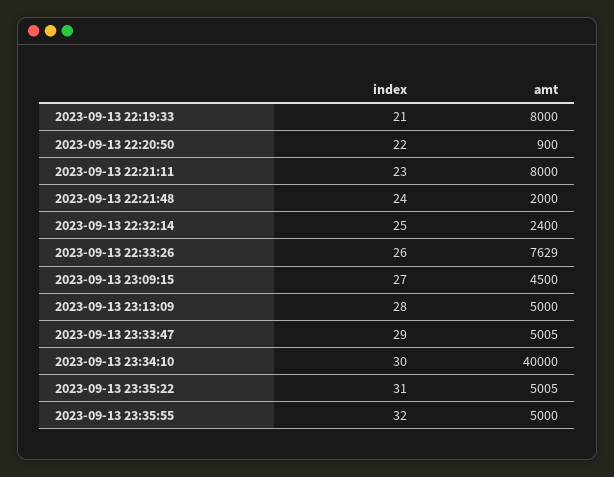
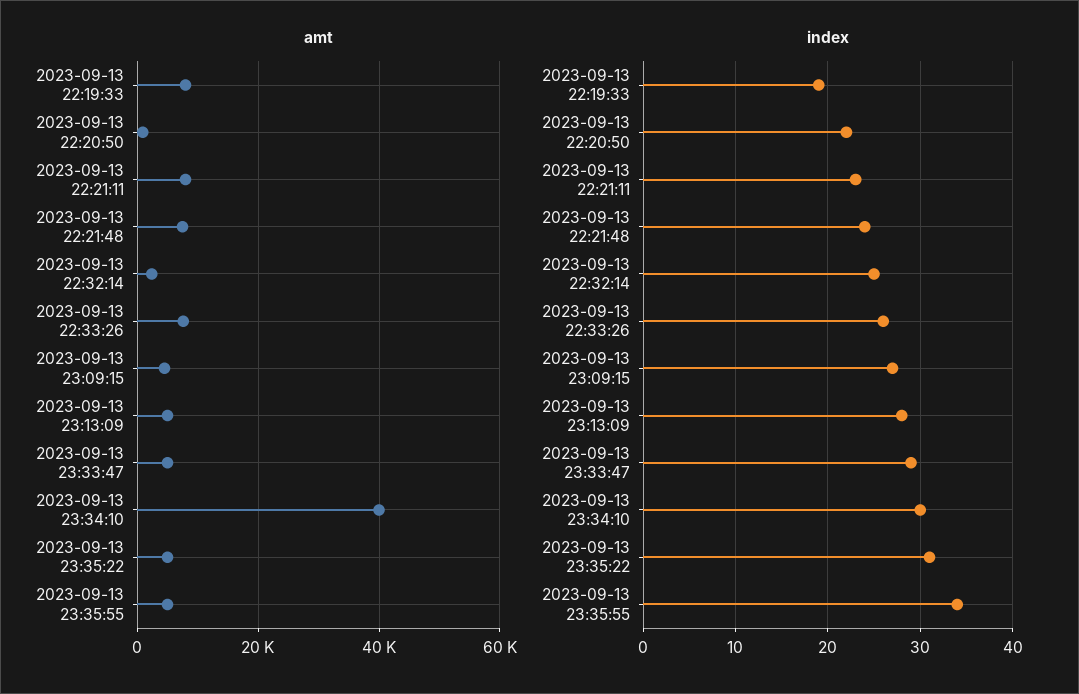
  {
    "index": {
-     "2023-09-13 22:19:33": 21,
+     "2023-09-13 22:19:33": 19,
      "2023-09-13 22:20:50": 22,
      "2023-09-13 22:21:11": 23,
      "2023-09-13 22:21:48": 24,
      "2023-09-13 22:32:14": 25,
      "2023-09-13 22:33:26": 26,
      "2023-09-13 23:09:15": 27,
      "2023-09-13 23:13:09": 28,
      "2023-09-13 23:33:47": 29,
      "2023-09-13 23:34:10": 30,
      "2023-09-13 23:35:22": 31,
-     "2023-09-13 23:35:55": 32
+     "2023-09-13 23:35:55": 34
    },
    "amt": {
      "2023-09-13 22:19:33": 8000,
      "2023-09-13 22:20:50": 900,
      "2023-09-13 22:21:11": 8000,
-     "2023-09-13 22:21:48": 2000,
+     "2023-09-13 22:21:48": 8000,
      "2023-09-13 22:32:14": 2400,
      "2023-09-13 22:33:26": 7629,
      "2023-09-13 23:09:15": 4500,
      "2023-09-13 23:13:09": 5000,
      "2023-09-13 23:33:47": 5005,
      "2023-09-13 23:34:10": 40000,
      "2023-09-13 23:35:22": 5005,
      "2023-09-13 23:35:55": 5000
    }
  }

